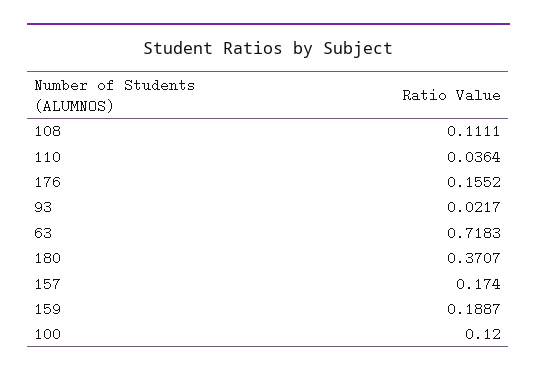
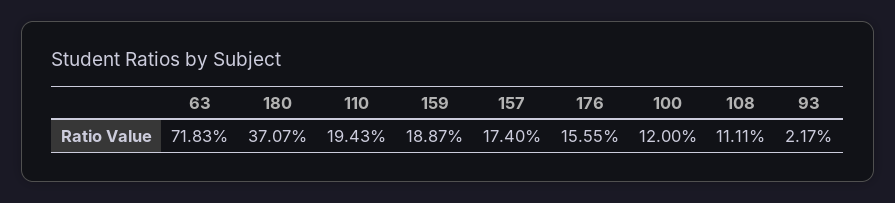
  {
    "108": 0.1111,
-   "110": 0.0364,
+   "110": 0.1943,
-   "176": 0.1552,
+   "176": 0.1555,
    "93": 0.0217,
    "63": 0.7183,
    "180": 0.3707,
    "157": 0.174,
    "159": 0.1887,
    "100": 0.12
  }

